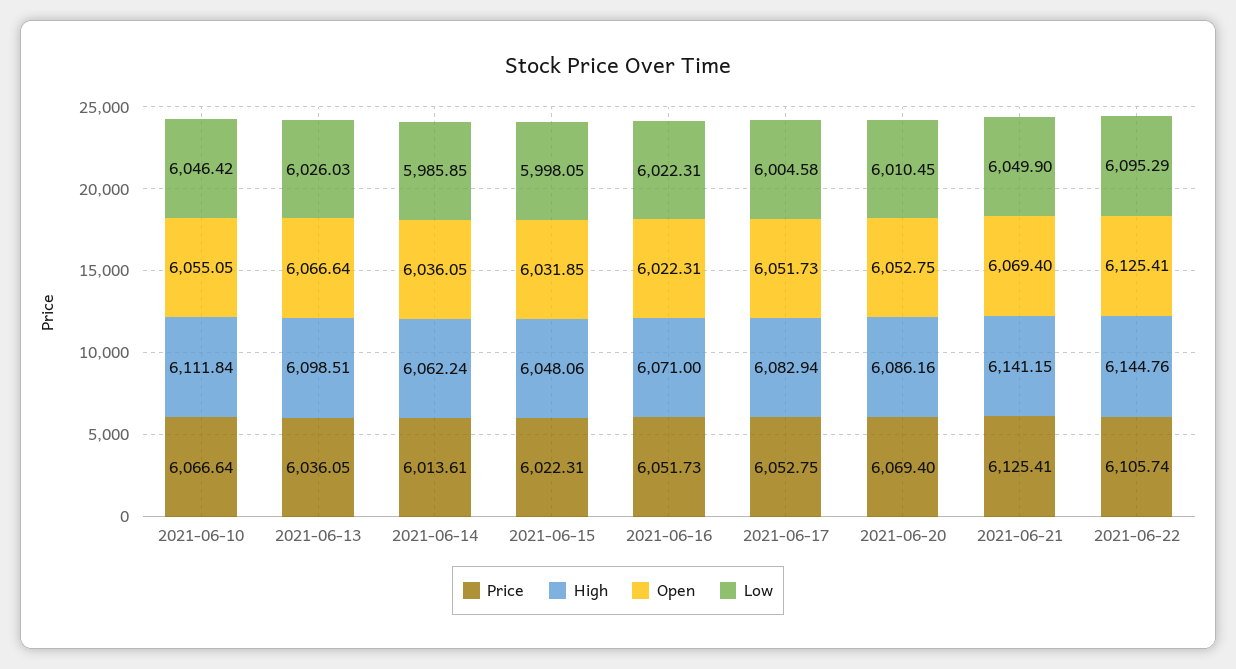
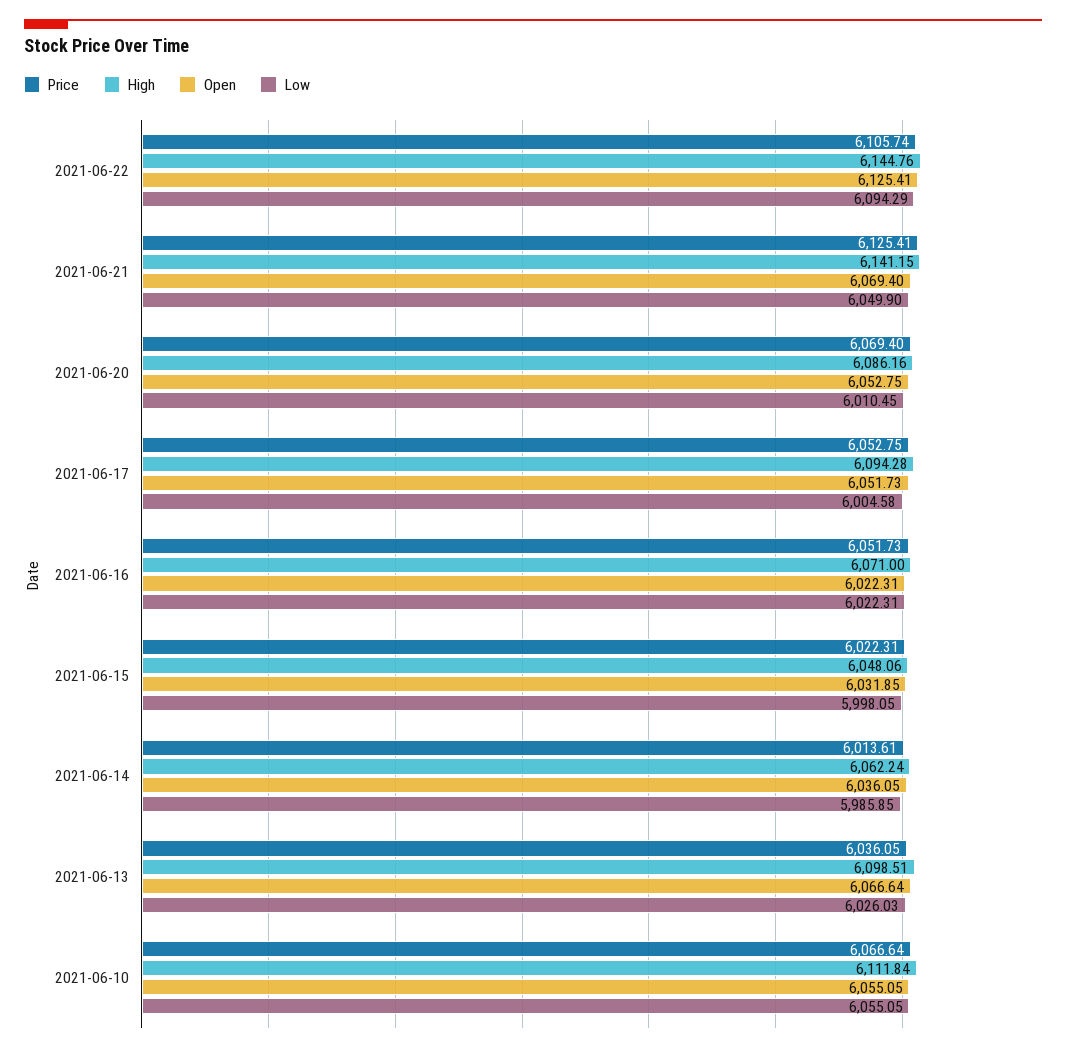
  {
    "Price": {
      "2021-06-10": 6066.64,
      "2021-06-13": 6036.05,
      "2021-06-14": 6013.61,
      "2021-06-15": 6022.31,
      "2021-06-16": 6051.73,
      "2021-06-17": 6052.75,
      "2021-06-20": 6069.4,
      "2021-06-21": 6125.41,
      "2021-06-22": 6105.74
    },
    "High": {
      "2021-06-10": 6111.84,
      "2021-06-13": 6098.51,
      "2021-06-14": 6062.24,
      "2021-06-15": 6048.06,
      "2021-06-16": 6071,
-     "2021-06-17": 6082.94,
+     "2021-06-17": 6094.28,
      "2021-06-20": 6086.16,
      "2021-06-21": 6141.15,
      "2021-06-22": 6144.76
    },
    "Open": {
      "2021-06-10": 6055.05,
      "2021-06-13": 6066.64,
      "2021-06-14": 6036.05,
      "2021-06-15": 6031.85,
      "2021-06-16": 6022.31,
      "2021-06-17": 6051.73,
      "2021-06-20": 6052.75,
      "2021-06-21": 6069.4,
      "2021-06-22": 6125.41
    },
    "Low": {
-     "2021-06-10": 6046.42,
+     "2021-06-10": 6055.05,
      "2021-06-13": 6026.03,
      "2021-06-14": 5985.85,
      "2021-06-15": 5998.05,
      "2021-06-16": 6022.31,
      "2021-06-17": 6004.58,
      "2021-06-20": 6010.45,
      "2021-06-21": 6049.9,
-     "2021-06-22": 6095.29
+     "2021-06-22": 6094.29
    }
  }

